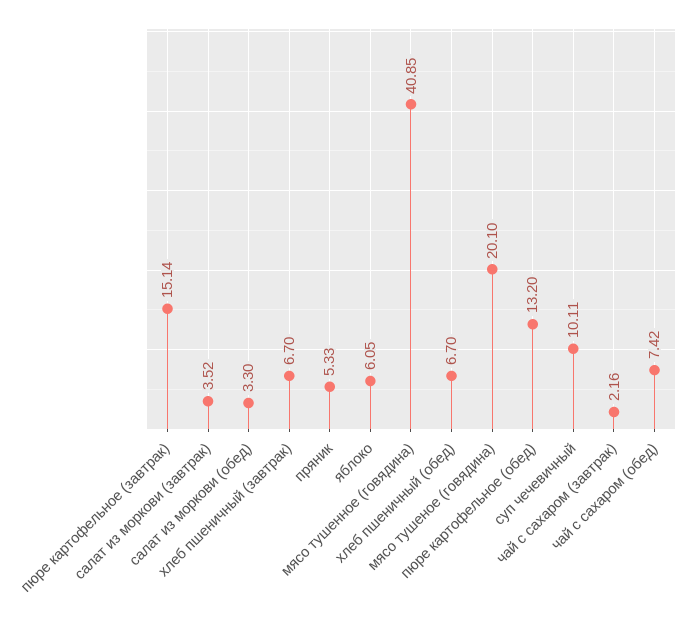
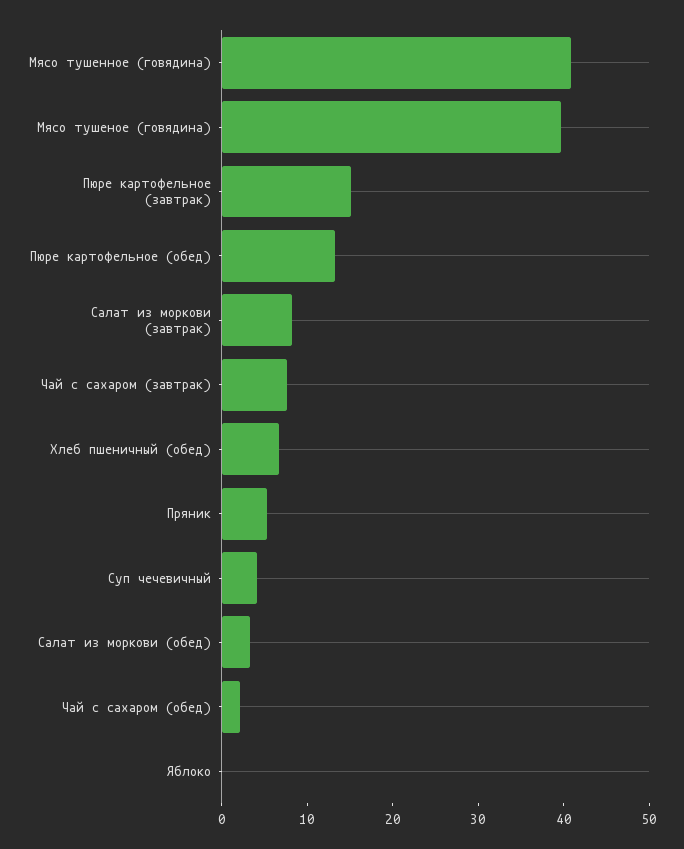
  {
    "пюре картофельное (завтрак)": 15.14,
-   "салат из моркови (завтрак)": 3.52,
+   "салат из моркови (завтрак)": 8,
    "салат из моркови (обед)": 3.3,
-   "хлеб пшеничный (завтрак)": 6.7,
    "пряник": 5.33,
-   "яблоко": 6.05,
+   "яблоко": 0,
    "мясо тушенное (говядина)": 40.85,
    "хлеб пшеничный (обед)": 6.7,
-   "мясо тушеное (говядина)": 20.1,
+   "мясо тушеное (говядина)": 40,
    "пюре картофельное (обед)": 13.2,
-   "суп чечевичный": 10.11,
+   "суп чечевичный": 4,
-   "чай с сахаром (завтрак)": 2.16,
+   "чай с сахаром (завтрак)": 8,
-   "чай с сахаром (обед)": 7.42
+   "чай с сахаром (обед)": 2
  }

